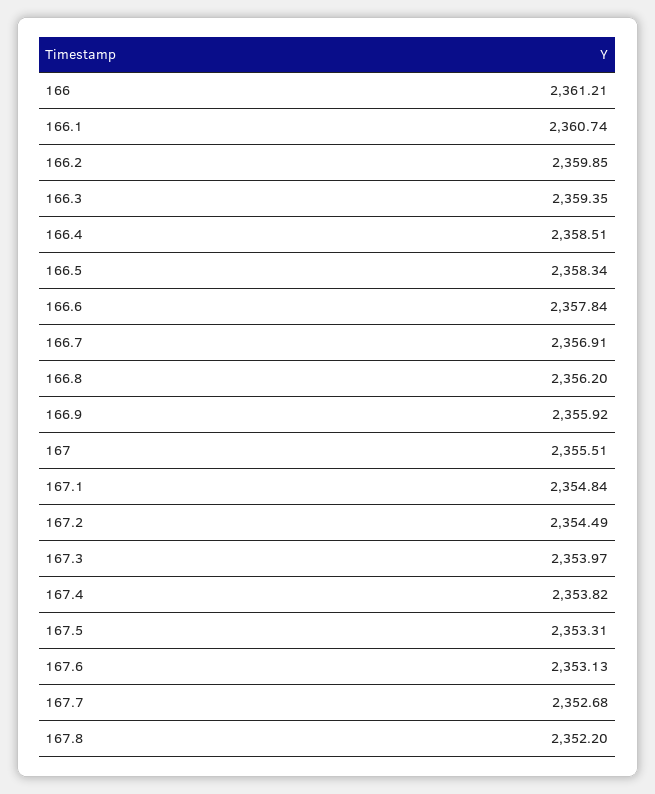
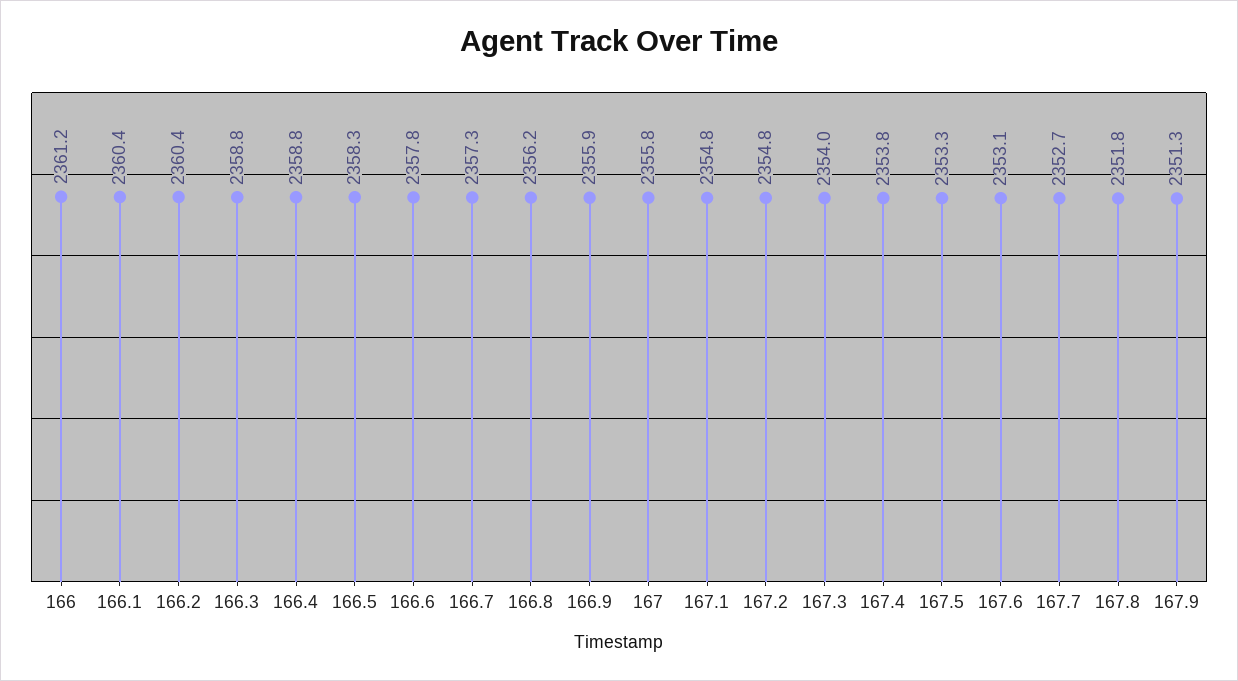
  {
    "166": 2361.21,
-   "166.1": 2360.74,
+   "166.1": 2360.4,
-   "166.2": 2359.85,
+   "166.2": 2360.4,
-   "166.3": 2359.35,
+   "166.3": 2358.8,
-   "166.4": 2358.51,
+   "166.4": 2358.8,
    "166.5": 2358.34,
    "166.6": 2357.84,
-   "166.7": 2356.91,
+   "166.7": 2357.3,
    "166.8": 2356.2,
    "166.9": 2355.92,
-   "167": 2355.51,
+   "167": 2355.8,
    "167.1": 2354.84,
-   "167.2": 2354.49,
+   "167.2": 2354.8,
    "167.3": 2353.97,
    "167.4": 2353.82,
    "167.5": 2353.31,
    "167.6": 2353.13,
    "167.7": 2352.68,
-   "167.8": 2352.2
+   "167.8": 2351.8,
+   "167.9": 2351.3
  }

